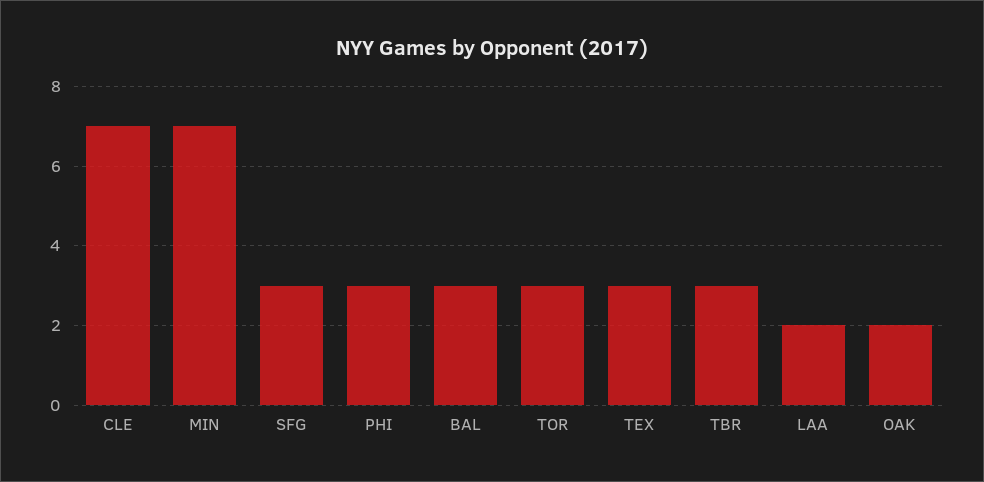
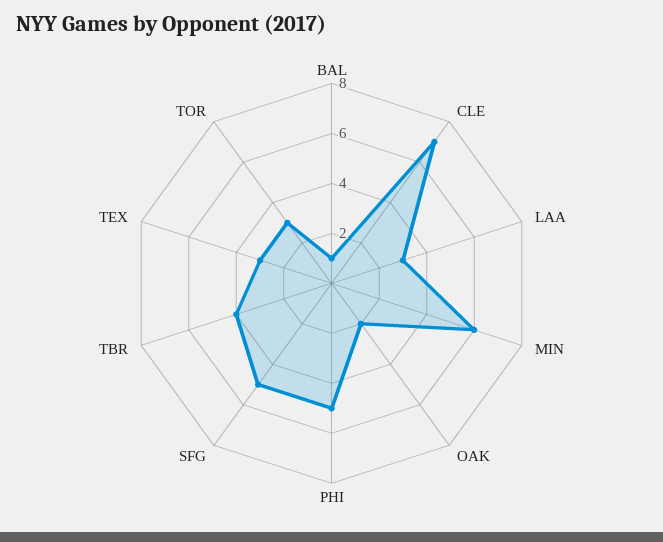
  {
    "CLE": 7,
-   "MIN": 7,
+   "MIN": 6,
-   "SFG": 3,
+   "SFG": 5,
-   "PHI": 3,
+   "PHI": 5,
-   "BAL": 3,
+   "BAL": 1,
    "TOR": 3,
    "TEX": 3,
-   "TBR": 3,
+   "TBR": 4,
-   "LAA": 2,
+   "LAA": 3,
    "OAK": 2
  }

